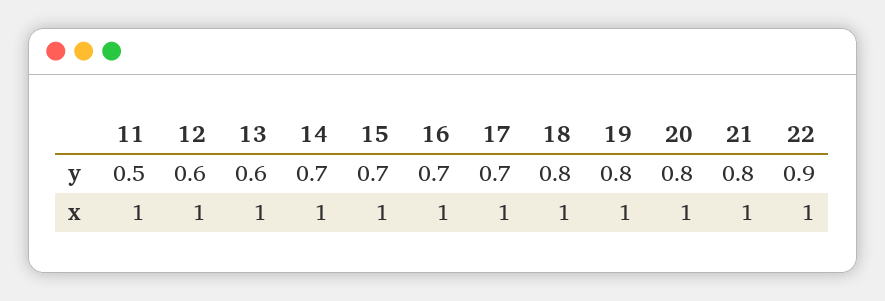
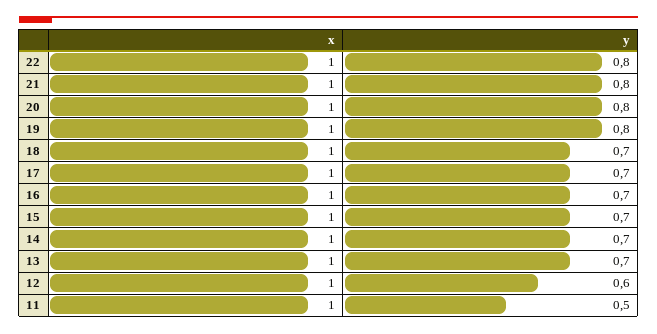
  {
    "11": {
      "y": 0.5,
      "x": 1
    },
    "12": {
      "y": 0.6,
      "x": 1
    },
    "13": {
-     "y": 0.6,
+     "y": 0.7,
      "x": 1
    },
    "14": {
      "y": 0.7,
      "x": 1
    },
    "15": {
      "y": 0.7,
      "x": 1
    },
    "16": {
      "y": 0.7,
      "x": 1
    },
    "17": {
      "y": 0.7,
      "x": 1
    },
    "18": {
-     "y": 0.8,
+     "y": 0.7,
      "x": 1
    },
    "19": {
      "y": 0.8,
      "x": 1
    },
    "20": {
      "y": 0.8,
      "x": 1
    },
    "21": {
      "y": 0.8,
      "x": 1
    },
    "22": {
-     "y": 0.9,
+     "y": 0.8,
      "x": 1
    }
  }

